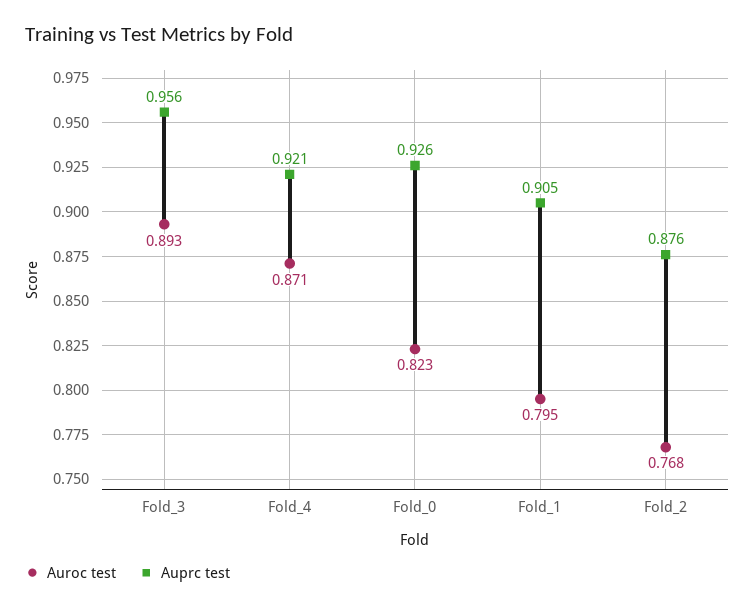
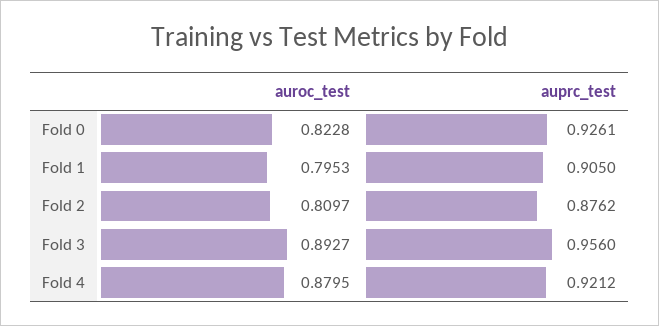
  {
    "Auroc test": {
      "Fold_3": 0.8927,
-     "Fold_4": 0.871,
+     "Fold_4": 0.8795,
      "Fold_0": 0.8228,
      "Fold_1": 0.7953,
-     "Fold_2": 0.768
+     "Fold_2": 0.8097
    },
    "Auprc test": {
      "Fold_3": 0.956,
      "Fold_4": 0.9212,
      "Fold_0": 0.9261,
      "Fold_1": 0.905,
      "Fold_2": 0.8762
    }
  }

